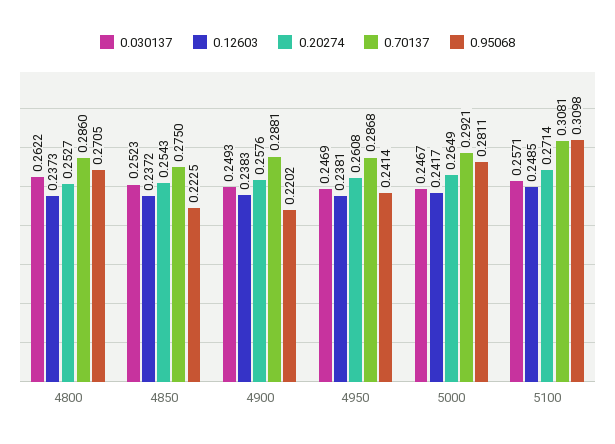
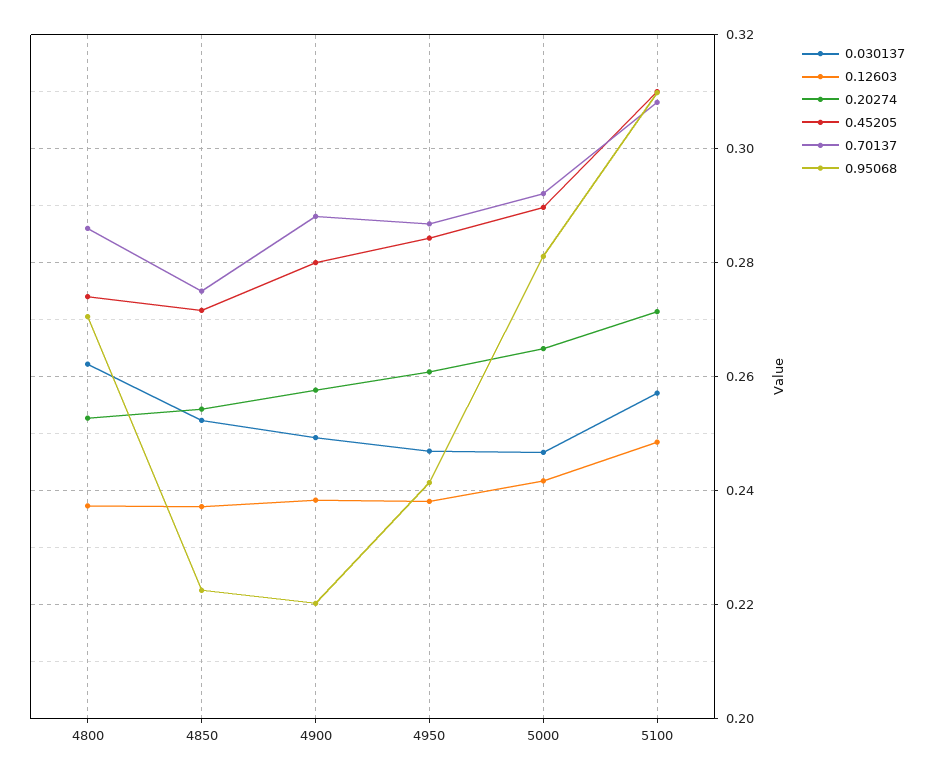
  {
    "0.030137": {
      "4800": 0.2622,
      "4850": 0.2523,
      "4900": 0.2493,
      "4950": 0.2469,
      "5000": 0.2467,
      "5100": 0.2571
    },
    "0.12603": {
      "4800": 0.2373,
      "4850": 0.2372,
      "4900": 0.2383,
      "4950": 0.2381,
      "5000": 0.2417,
      "5100": 0.2485
    },
    "0.20274": {
      "4800": 0.2527,
      "4850": 0.2543,
      "4900": 0.2576,
      "4950": 0.2608,
      "5000": 0.2649,
      "5100": 0.2714
    },
    "0.70137": {
      "4800": 0.286,
      "4850": 0.275,
      "4900": 0.2881,
      "4950": 0.2868,
      "5000": 0.2921,
      "5100": 0.3081
    },
    "0.95068": {
      "4800": 0.2705,
      "4850": 0.2225,
      "4900": 0.2202,
      "4950": 0.2414,
      "5000": 0.2811,
      "5100": 0.3098
-   }
+   },
+   "0.45205": {
+     "4800": 0.274,
+     "4850": 0.272,
+     "4900": 0.28,
+     "4950": 0.284,
+     "5000": 0.29,
+     "5100": 0.31
+   }
  }

